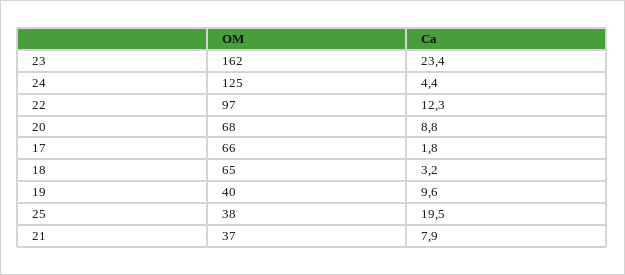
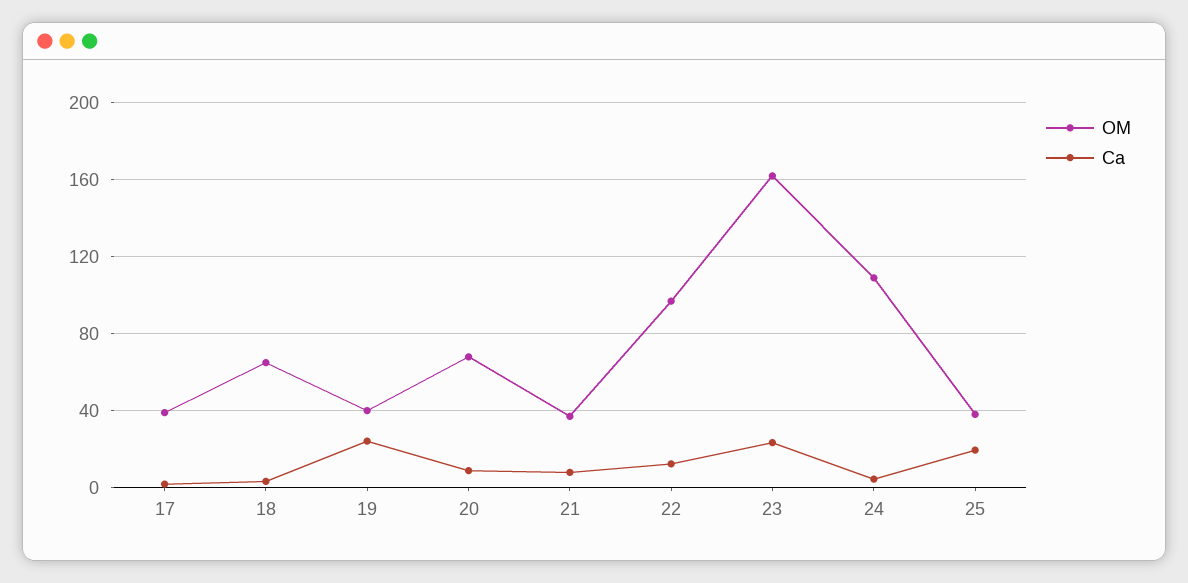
  {
    "OM": {
      "23": 162,
-     "24": 125,
+     "24": 110,
      "22": 97,
      "20": 68,
-     "17": 66,
+     "17": 40,
      "18": 65,
      "19": 40,
      "25": 38,
      "21": 37
    },
    "Ca": {
      "23": 23.4,
      "24": 4.4,
      "22": 12.3,
      "20": 8.8,
      "17": 1.8,
      "18": 3.2,
-     "19": 9.6,
+     "19": 25,
      "25": 19.5,
      "21": 7.9
    }
  }

